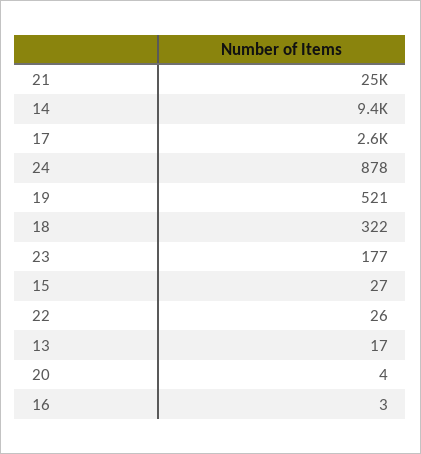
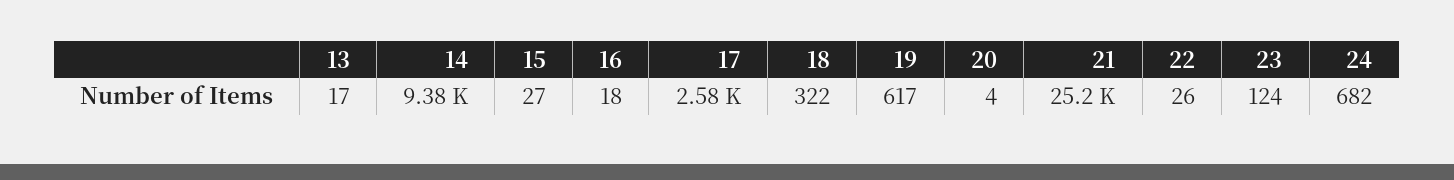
  {
    "21": 25200,
    "14": 9380,
    "17": 2580,
-   "24": 878,
+   "24": 682,
-   "19": 521,
+   "19": 617,
    "18": 322,
-   "23": 177,
+   "23": 124,
    "15": 27,
    "22": 26,
    "13": 17,
    "20": 4,
-   "16": 3
+   "16": 18
  }

